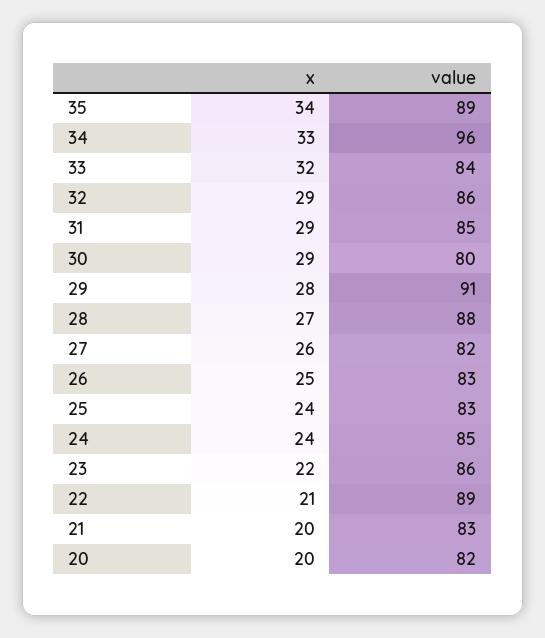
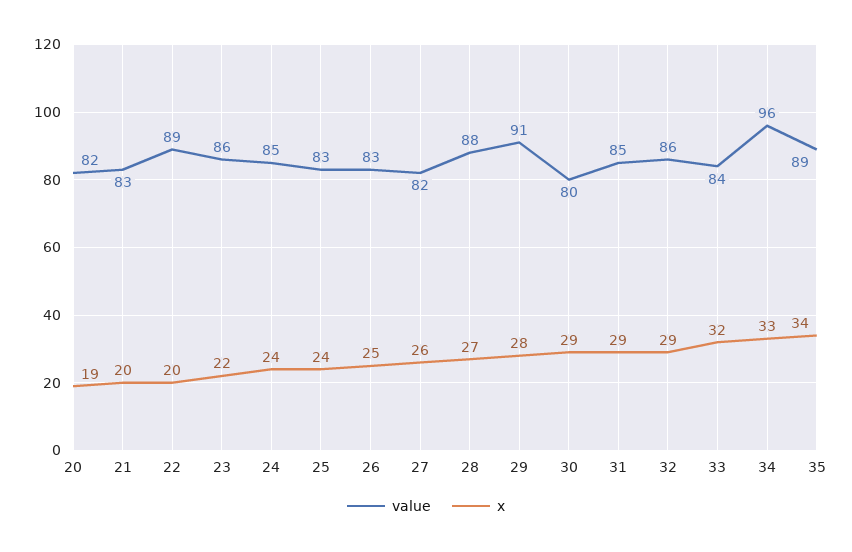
  {
    "x": {
      "35": 34,
      "34": 33,
      "33": 32,
      "32": 29,
      "31": 29,
      "30": 29,
      "29": 28,
      "28": 27,
      "27": 26,
      "26": 25,
      "25": 24,
      "24": 24,
      "23": 22,
-     "22": 21,
+     "22": 20,
      "21": 20,
-     "20": 20
+     "20": 19
    },
    "value": {
      "35": 89,
      "34": 96,
      "33": 84,
      "32": 86,
      "31": 85,
      "30": 80,
      "29": 91,
      "28": 88,
      "27": 82,
      "26": 83,
      "25": 83,
      "24": 85,
      "23": 86,
      "22": 89,
      "21": 83,
      "20": 82
    }
  }

